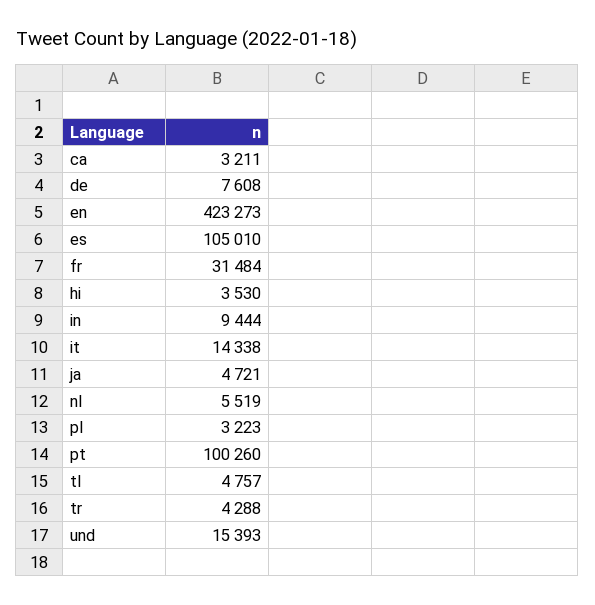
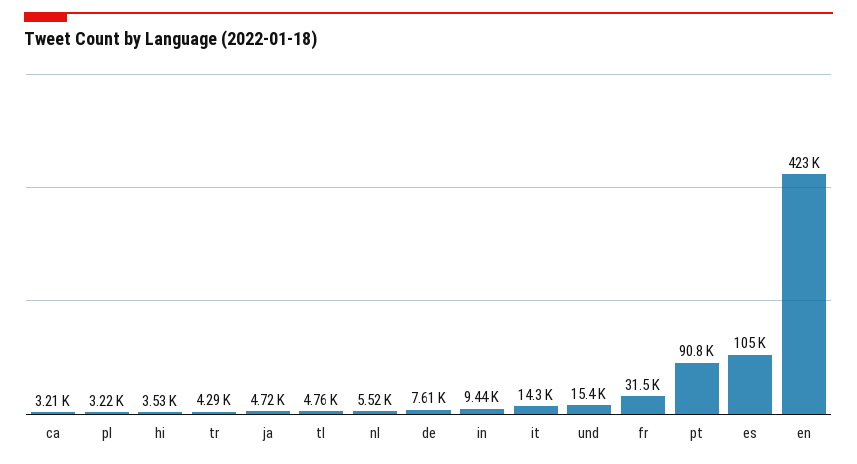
  {
    "ca": 3211,
    "de": 7608,
    "en": 423273,
    "es": 105010,
    "fr": 31484,
    "hi": 3530,
    "in": 9444,
    "it": 14338,
    "ja": 4721,
    "nl": 5519,
    "pl": 3223,
-   "pt": 100260,
+   "pt": 90800,
    "tl": 4757,
    "tr": 4288,
    "und": 15393
  }

